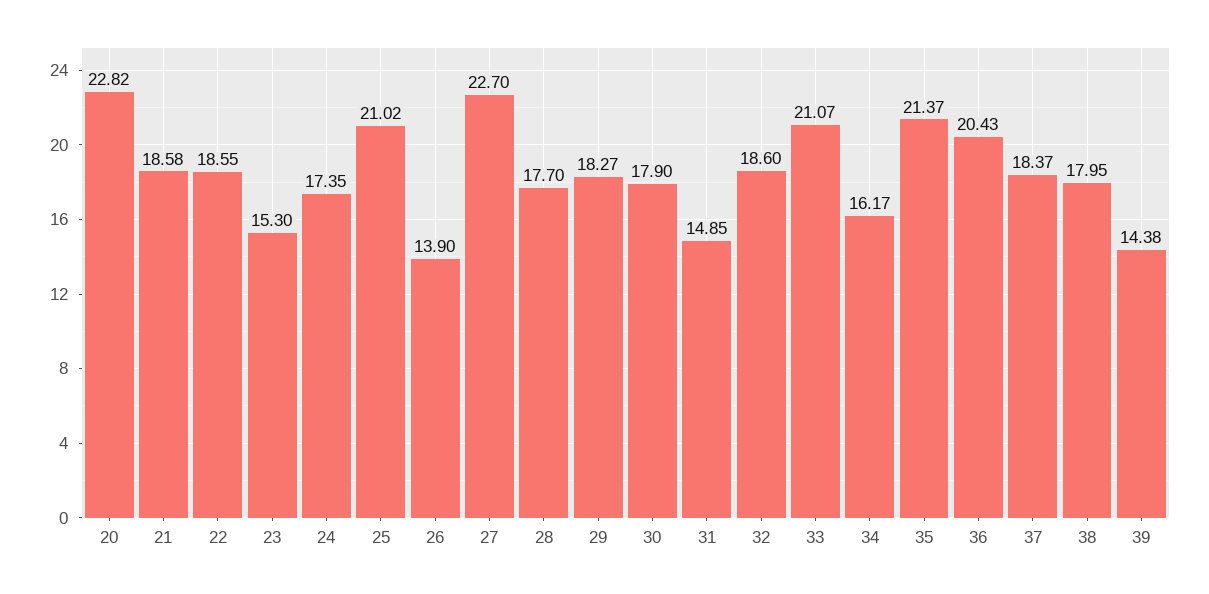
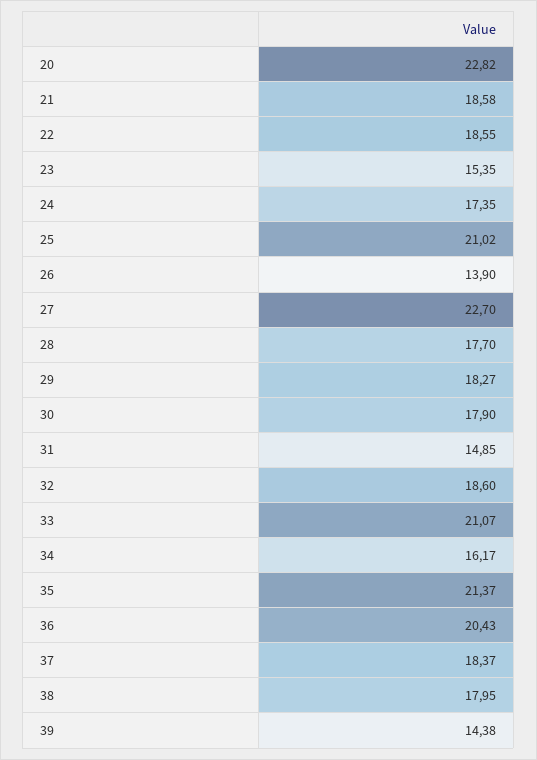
  {
    "20": 22.82,
    "21": 18.58,
    "22": 18.55,
-   "23": 15.3,
+   "23": 15.35,
    "24": 17.35,
    "25": 21.02,
    "26": 13.9,
    "27": 22.7,
    "28": 17.7,
    "29": 18.27,
    "30": 17.9,
    "31": 14.85,
    "32": 18.6,
    "33": 21.07,
    "34": 16.17,
    "35": 21.37,
    "36": 20.43,
    "37": 18.37,
    "38": 17.95,
    "39": 14.38
  }

